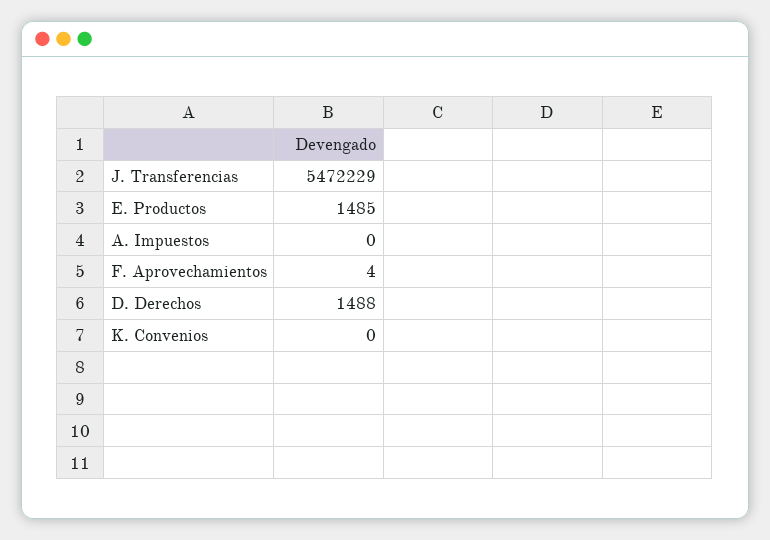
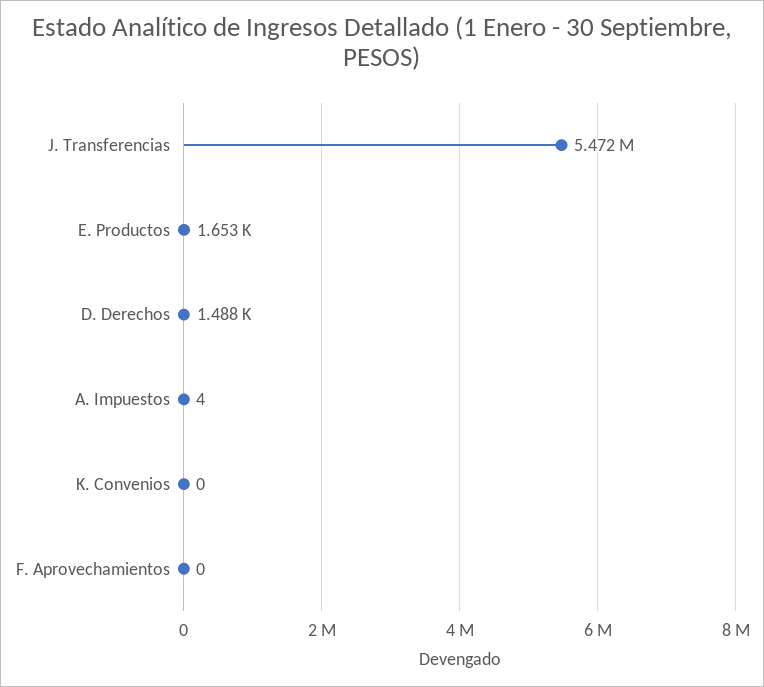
  {
    "J. Transferencias": 5472229,
-   "E. Productos": 1485,
+   "E. Productos": 1653,
-   "A. Impuestos": 0,
+   "A. Impuestos": 4,
-   "F. Aprovechamientos": 4,
+   "F. Aprovechamientos": 0,
    "D. Derechos": 1488,
    "K. Convenios": 0
  }

